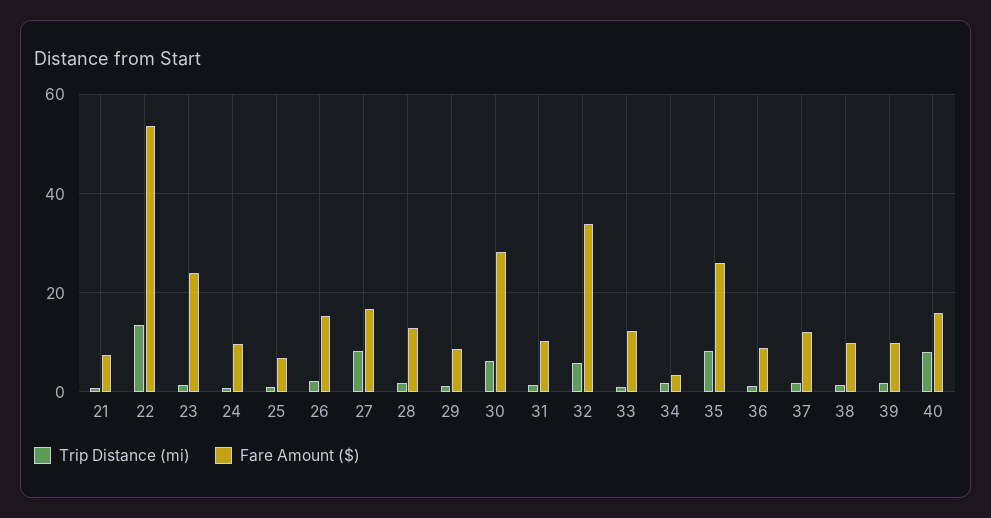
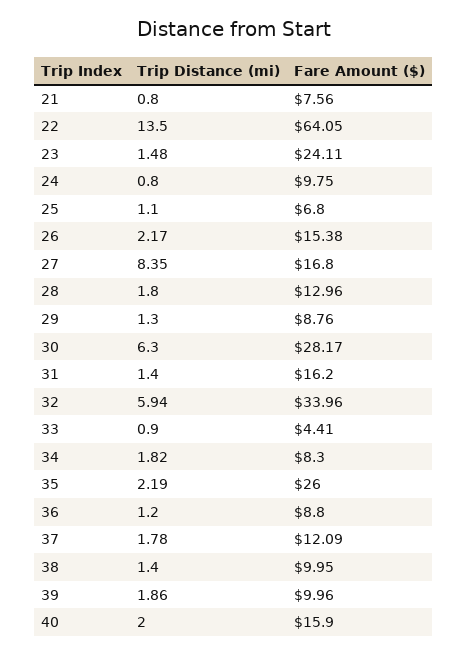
  {
    "Trip Distance (mi)": {
      "21": 0.8,
      "22": 13.5,
      "23": 1.48,
      "24": 0.8,
      "25": 1.1,
      "26": 2.17,
      "27": 8.35,
      "28": 1.8,
      "29": 1.3,
      "30": 6.3,
      "31": 1.4,
      "32": 5.94,
      "33": 0.9,
      "34": 1.82,
-     "35": 8,
+     "35": 2.19,
      "36": 1.2,
      "37": 1.78,
      "38": 1.4,
      "39": 1.86,
-     "40": 8
+     "40": 2
    },
    "Fare Amount ($)": {
      "21": 7.56,
-     "22": 54,
+     "22": 64.05,
      "23": 24.11,
      "24": 9.75,
      "25": 6.8,
      "26": 15.38,
      "27": 16.8,
      "28": 12.96,
      "29": 8.76,
      "30": 28.17,
-     "31": 10,
+     "31": 16.2,
      "32": 33.96,
-     "33": 12,
+     "33": 4.41,
-     "34": 4,
+     "34": 8.3,
      "35": 26,
      "36": 8.8,
      "37": 12.09,
      "38": 9.95,
      "39": 9.96,
      "40": 15.9
    }
  }

